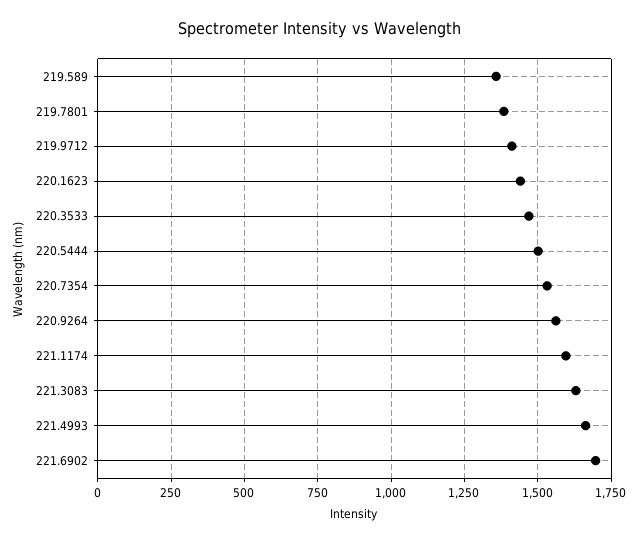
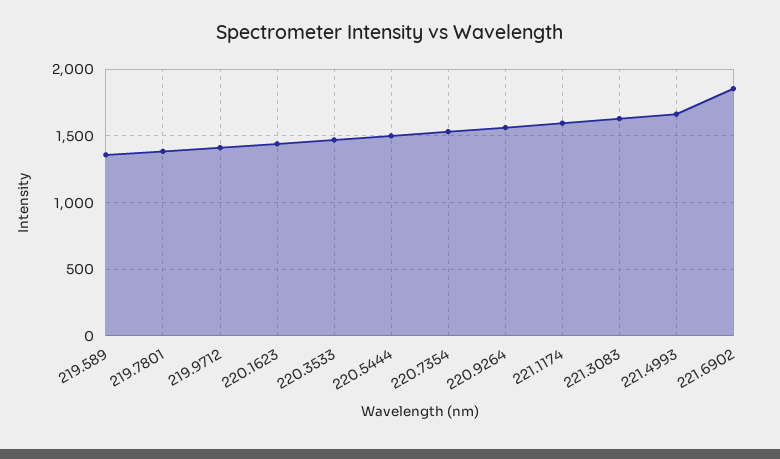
  {
    "219.589": 1350,
    "219.7801": 1375,
    "219.9712": 1400,
    "220.1623": 1450,
    "220.3533": 1475,
    "220.5444": 1500,
    "220.7354": 1525,
    "220.9264": 1550,
    "221.1174": 1600,
    "221.3083": 1625,
    "221.4993": 1675,
-   "221.6902": 1700
+   "221.6902": 1850
  }

